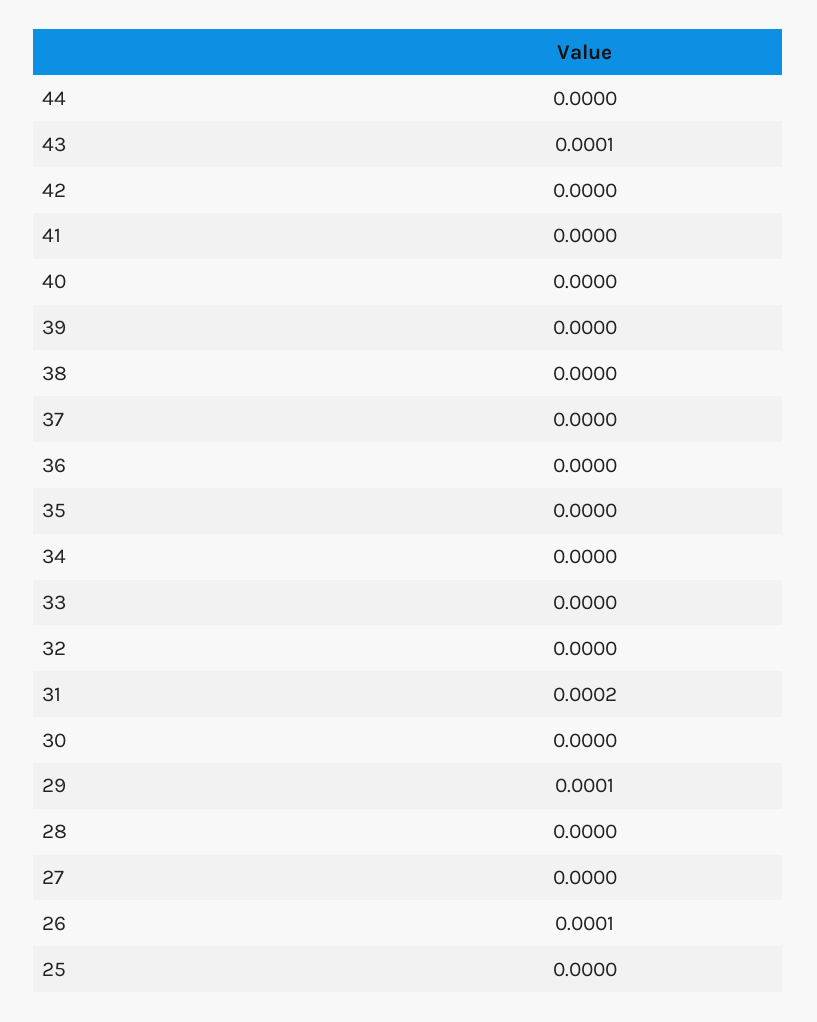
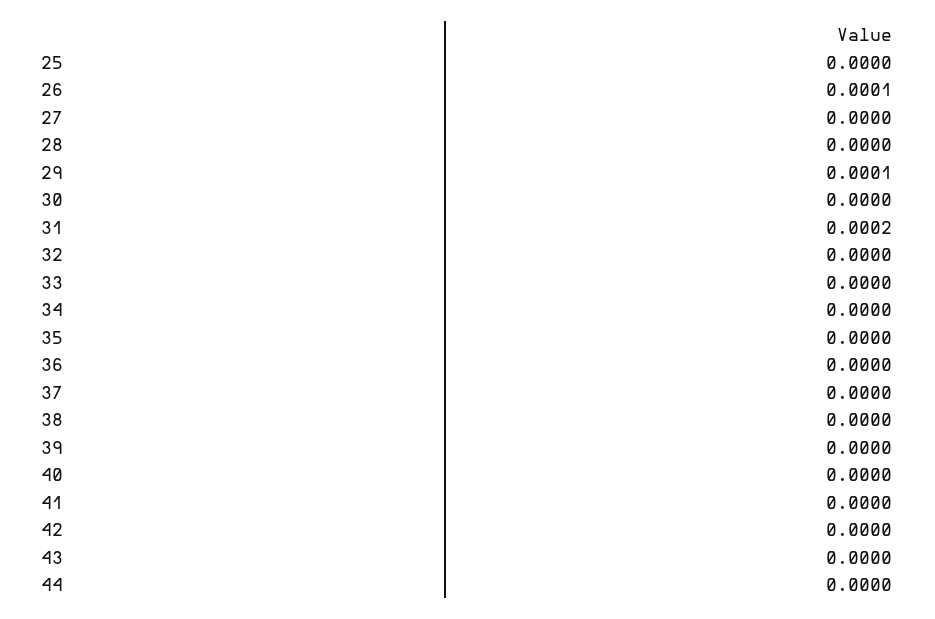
  {
    "44": 0,
-   "43": 0.0001,
+   "43": 0,
    "42": 0,
    "41": 0,
    "40": 0,
    "39": 0,
    "38": 0,
    "37": 0,
    "36": 0,
    "35": 0,
    "34": 0,
    "33": 0,
    "32": 0,
    "31": 0.0002,
    "30": 0,
    "29": 0.0001,
    "28": 0,
    "27": 0,
    "26": 0.0001,
    "25": 0
  }

